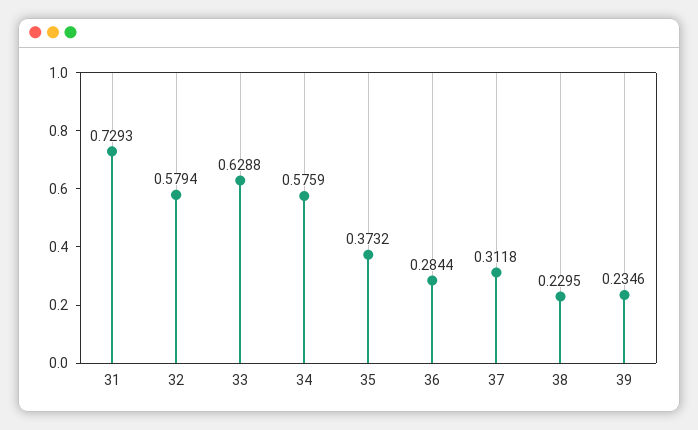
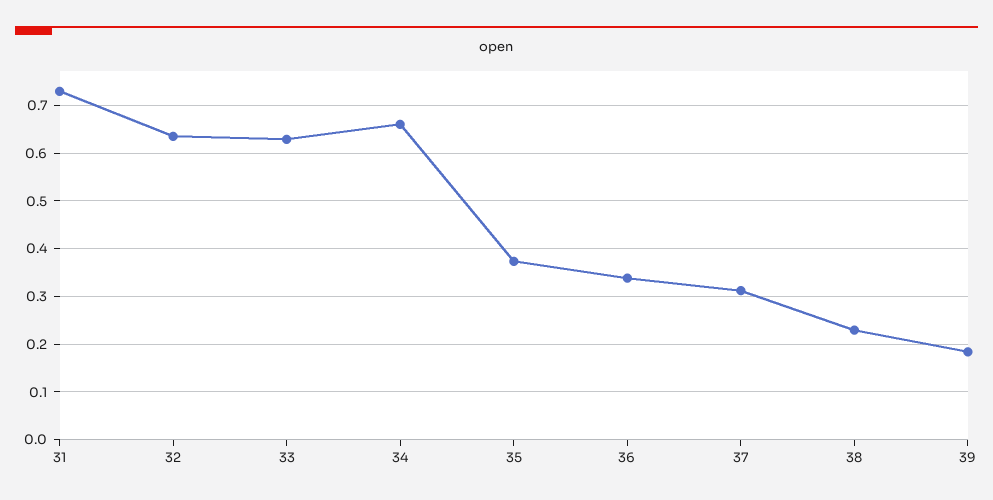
  {
    "31": 0.7293,
-   "32": 0.5794,
+   "32": 0.64,
    "33": 0.6288,
-   "34": 0.5759,
+   "34": 0.66,
    "35": 0.3732,
-   "36": 0.2844,
+   "36": 0.34,
    "37": 0.3118,
    "38": 0.2295,
-   "39": 0.2346
+   "39": 0.18
  }

